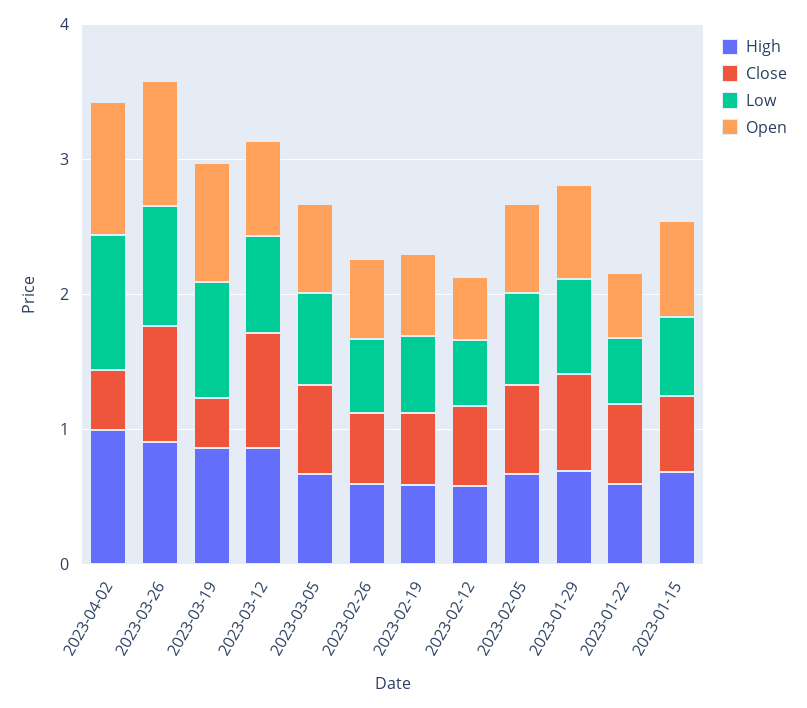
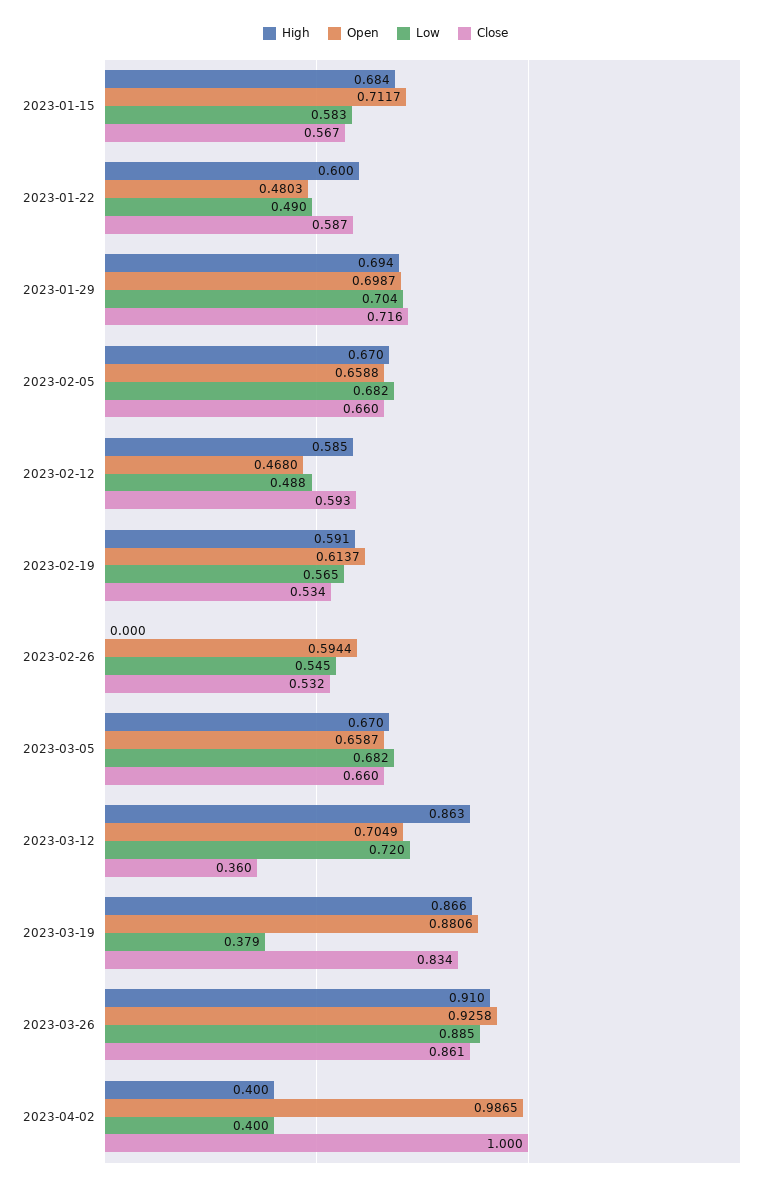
  {
    "High": {
-     "2023-04-02": 1,
+     "2023-04-02": 0.4,
      "2023-03-26": 0.91,
      "2023-03-19": 0.866,
      "2023-03-12": 0.863,
      "2023-03-05": 0.67,
-     "2023-02-26": 0.6,
+     "2023-02-26": 0,
      "2023-02-19": 0.591,
      "2023-02-12": 0.585,
      "2023-02-05": 0.67,
      "2023-01-29": 0.694,
      "2023-01-22": 0.6,
      "2023-01-15": 0.684
    },
    "Close": {
-     "2023-04-02": 0.4,
+     "2023-04-02": 1,
      "2023-03-26": 0.861,
-     "2023-03-19": 0.4,
+     "2023-03-19": 0.834,
-     "2023-03-12": 0.8,
+     "2023-03-12": 0.36,
      "2023-03-05": 0.66,
      "2023-02-26": 0.532,
      "2023-02-19": 0.534,
      "2023-02-12": 0.593,
      "2023-02-05": 0.66,
      "2023-01-29": 0.716,
      "2023-01-22": 0.587,
      "2023-01-15": 0.567
    },
    "Low": {
-     "2023-04-02": 1,
+     "2023-04-02": 0.4,
      "2023-03-26": 0.885,
-     "2023-03-19": 0.8,
+     "2023-03-19": 0.379,
      "2023-03-12": 0.72,
      "2023-03-05": 0.682,
      "2023-02-26": 0.545,
      "2023-02-19": 0.565,
      "2023-02-12": 0.488,
      "2023-02-05": 0.682,
      "2023-01-29": 0.704,
      "2023-01-22": 0.49,
      "2023-01-15": 0.583
    },
    "Open": {
      "2023-04-02": 0.9865,
      "2023-03-26": 0.9258,
      "2023-03-19": 0.8806,
      "2023-03-12": 0.7049,
      "2023-03-05": 0.6587,
      "2023-02-26": 0.5944,
      "2023-02-19": 0.6137,
      "2023-02-12": 0.468,
      "2023-02-05": 0.6588,
      "2023-01-29": 0.6987,
      "2023-01-22": 0.4803,
      "2023-01-15": 0.7117
    }
  }

